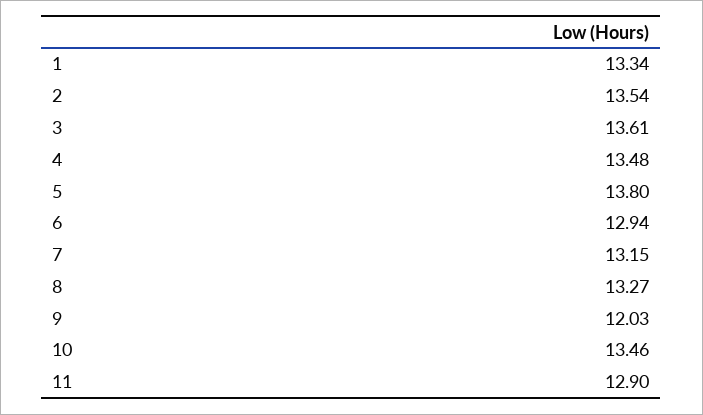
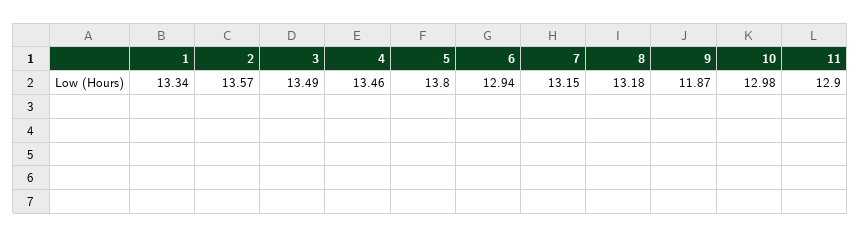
  {
    "1": 13.34,
-   "2": 13.54,
+   "2": 13.57,
-   "3": 13.61,
+   "3": 13.49,
-   "4": 13.48,
+   "4": 13.46,
    "5": 13.8,
    "6": 12.94,
    "7": 13.15,
-   "8": 13.27,
+   "8": 13.18,
-   "9": 12.03,
+   "9": 11.87,
-   "10": 13.46,
+   "10": 12.98,
    "11": 12.9
  }

